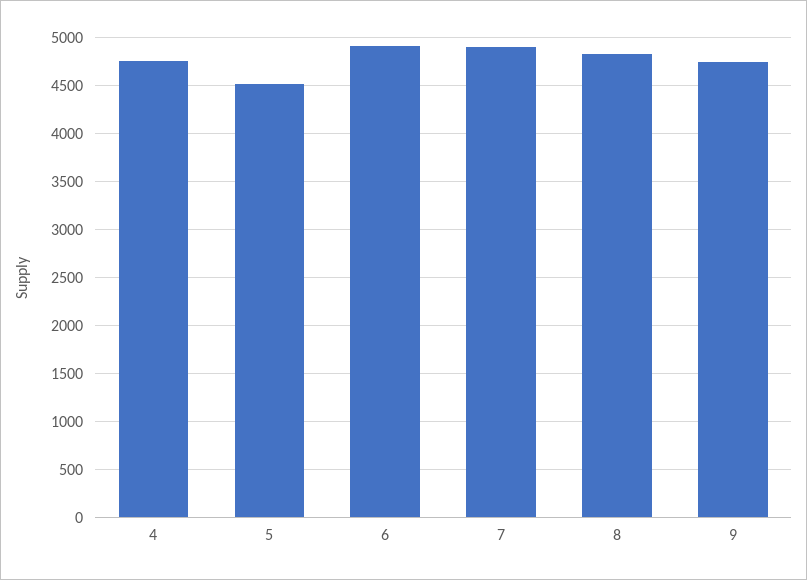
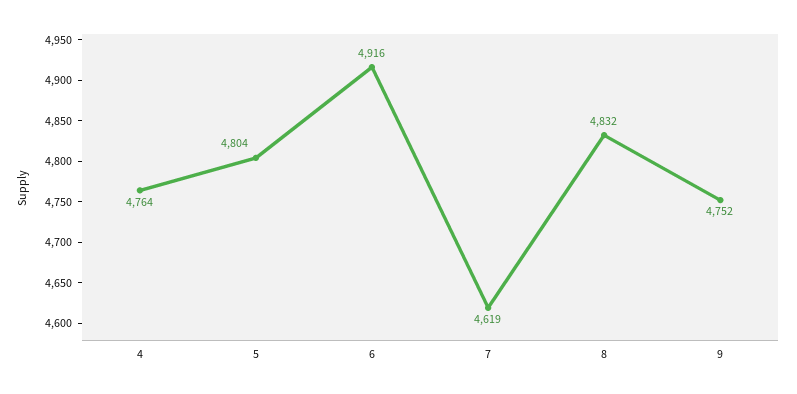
  {
    "4": 4764,
-   "5": 4500,
+   "5": 4804,
    "6": 4916,
-   "7": 4900,
+   "7": 4619,
    "8": 4832,
    "9": 4752
  }

